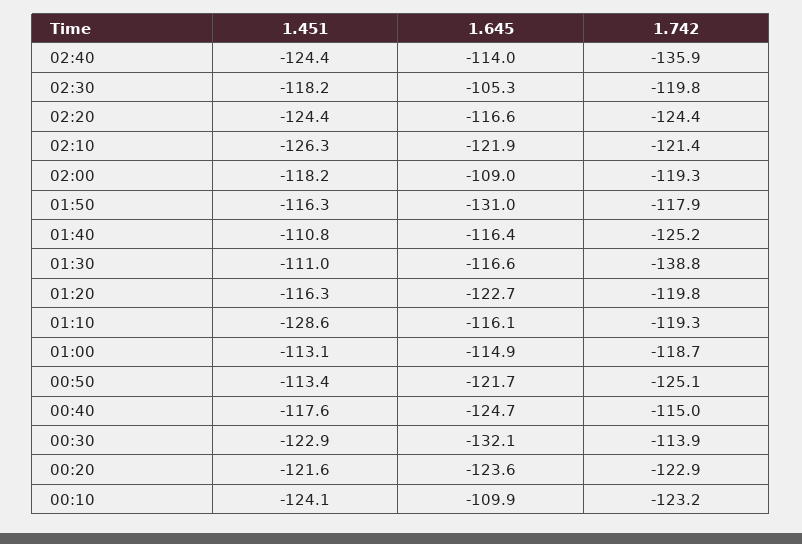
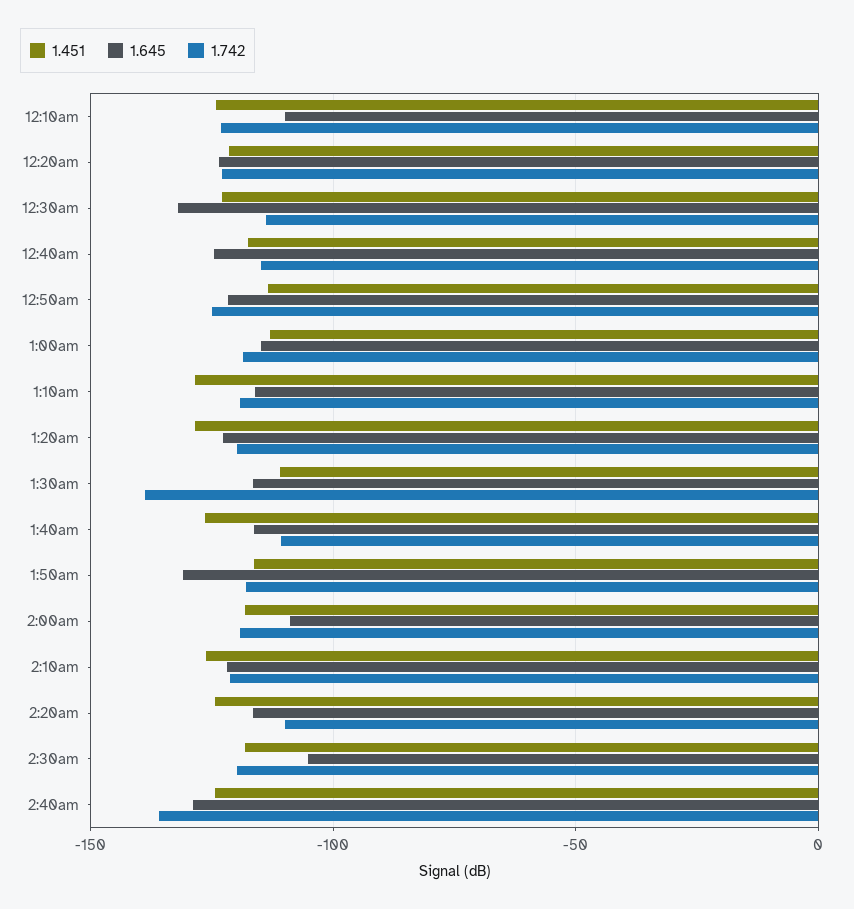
  {
    "1.451": {
      "02:40": -124.4,
      "02:30": -118.2,
      "02:20": -124.4,
      "02:10": -126.3,
      "02:00": -118.2,
      "01:50": -116.3,
-     "01:40": -110.8,
+     "01:40": -125,
      "01:30": -111,
-     "01:20": -116.3,
+     "01:20": -130,
      "01:10": -128.6,
      "01:00": -113.1,
      "00:50": -113.4,
      "00:40": -117.6,
      "00:30": -122.9,
      "00:20": -121.6,
      "00:10": -124.1
    },
    "1.645": {
-     "02:40": -114,
+     "02:40": -130,
      "02:30": -105.3,
      "02:20": -116.6,
      "02:10": -121.9,
      "02:00": -109,
      "01:50": -131,
      "01:40": -116.4,
      "01:30": -116.6,
      "01:20": -122.7,
      "01:10": -116.1,
      "01:00": -114.9,
      "00:50": -121.7,
      "00:40": -124.7,
      "00:30": -132.1,
      "00:20": -123.6,
      "00:10": -109.9
    },
    "1.742": {
      "02:40": -135.9,
      "02:30": -119.8,
-     "02:20": -124.4,
+     "02:20": -110,
      "02:10": -121.4,
      "02:00": -119.3,
      "01:50": -117.9,
-     "01:40": -125.2,
+     "01:40": -110,
      "01:30": -138.8,
      "01:20": -119.8,
      "01:10": -119.3,
      "01:00": -118.7,
      "00:50": -125.1,
      "00:40": -115,
      "00:30": -113.9,
      "00:20": -122.9,
      "00:10": -123.2
    }
  }

